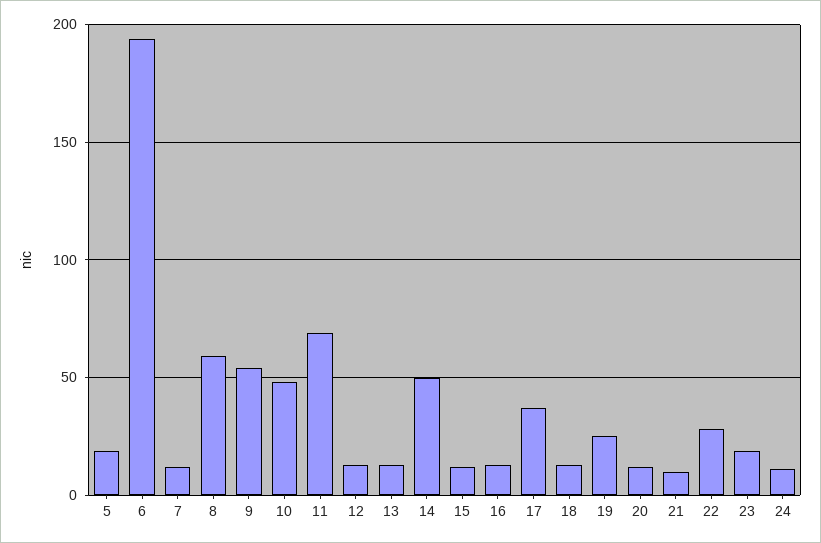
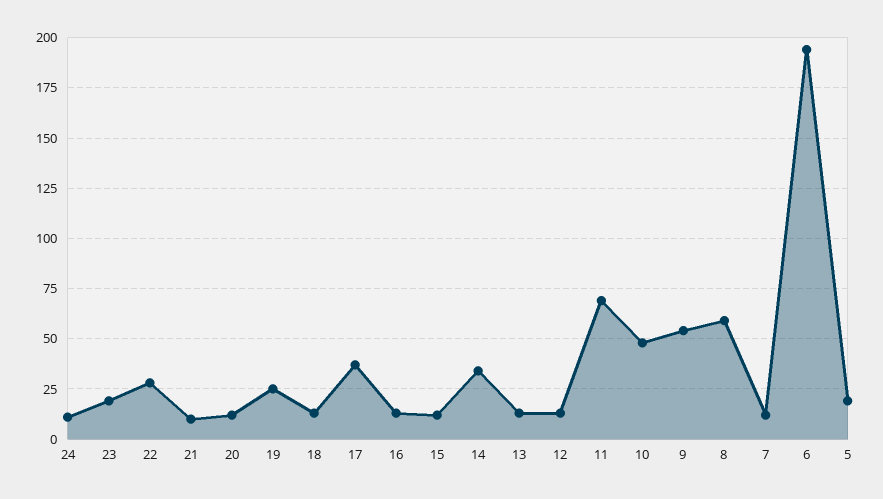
  {
    "5": 20,
    "6": 195,
    "7": 10,
    "8": 60,
    "9": 55,
    "10": 50,
    "11": 70,
    "12": 15,
    "13": 15,
-   "14": 50,
+   "14": 35,
    "15": 10,
    "16": 15,
    "17": 35,
    "18": 15,
    "19": 25,
    "20": 10,
    "21": 10,
    "22": 30,
    "23": 20,
    "24": 10
  }

